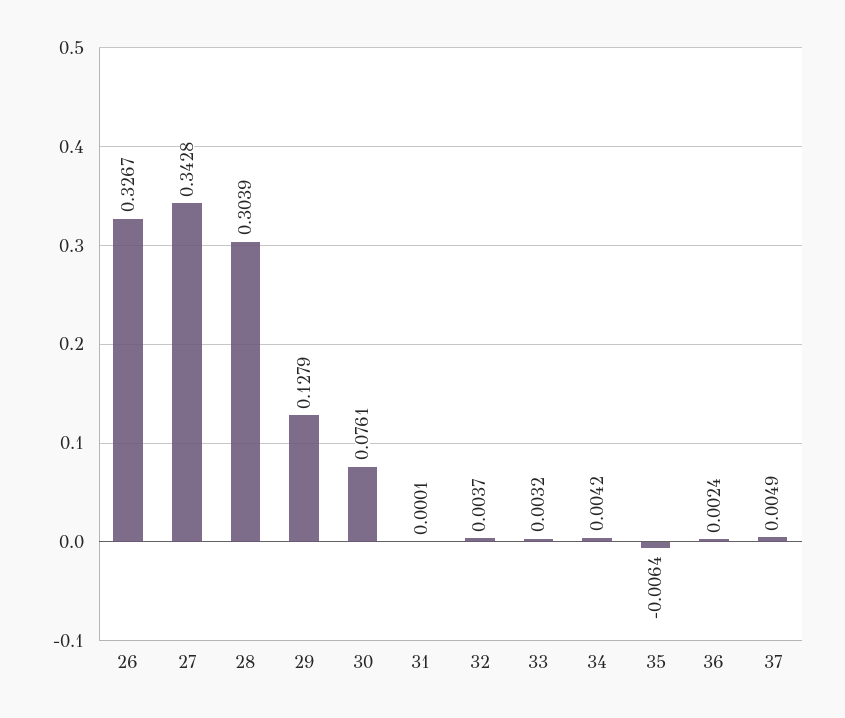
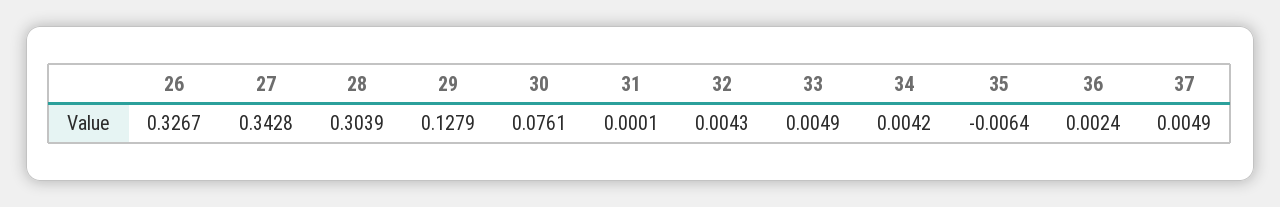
  {
    "26": 0.3267,
    "27": 0.3428,
    "28": 0.3039,
    "29": 0.1279,
    "30": 0.0761,
    "31": 0.0001,
-   "32": 0.0037,
+   "32": 0.0043,
-   "33": 0.0032,
+   "33": 0.0049,
    "34": 0.0042,
    "35": -0.0064,
    "36": 0.0024,
    "37": 0.0049
  }

